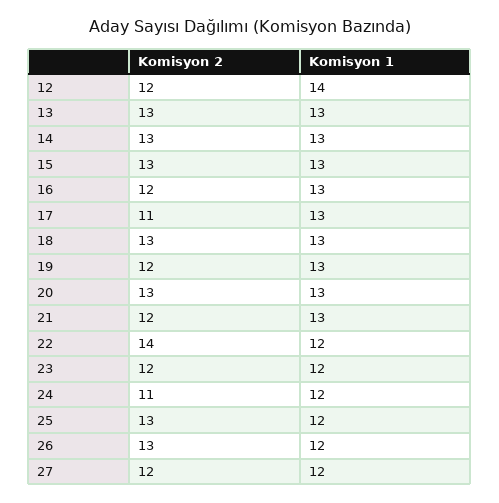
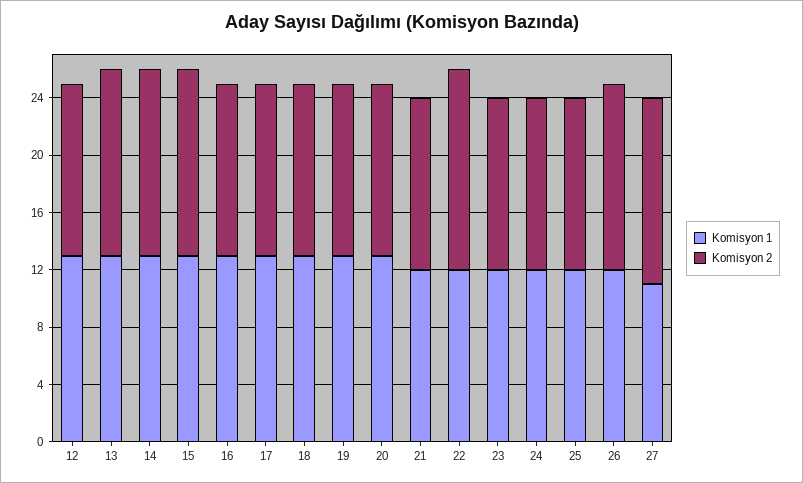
  {
    "Komisyon 2": {
      "12": 12,
      "13": 13,
      "14": 13,
      "15": 13,
      "16": 12,
-     "17": 11,
+     "17": 12,
-     "18": 13,
+     "18": 12,
      "19": 12,
-     "20": 13,
+     "20": 12,
      "21": 12,
      "22": 14,
      "23": 12,
-     "24": 11,
+     "24": 12,
-     "25": 13,
+     "25": 12,
      "26": 13,
-     "27": 12
+     "27": 13
    },
    "Komisyon 1": {
-     "12": 14,
+     "12": 13,
      "13": 13,
      "14": 13,
      "15": 13,
      "16": 13,
      "17": 13,
      "18": 13,
      "19": 13,
      "20": 13,
-     "21": 13,
+     "21": 12,
      "22": 12,
      "23": 12,
      "24": 12,
      "25": 12,
      "26": 12,
-     "27": 12
+     "27": 11
    }
  }

